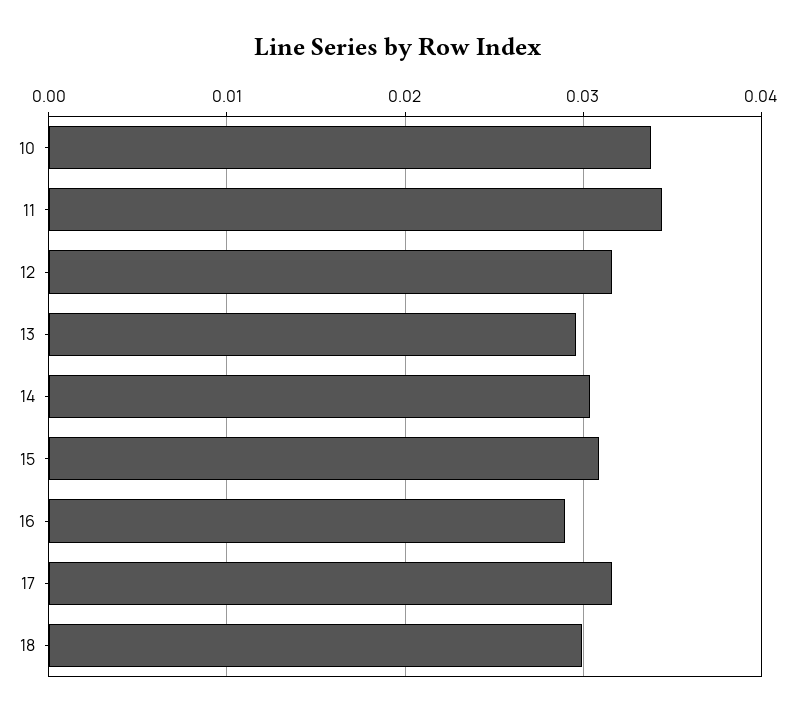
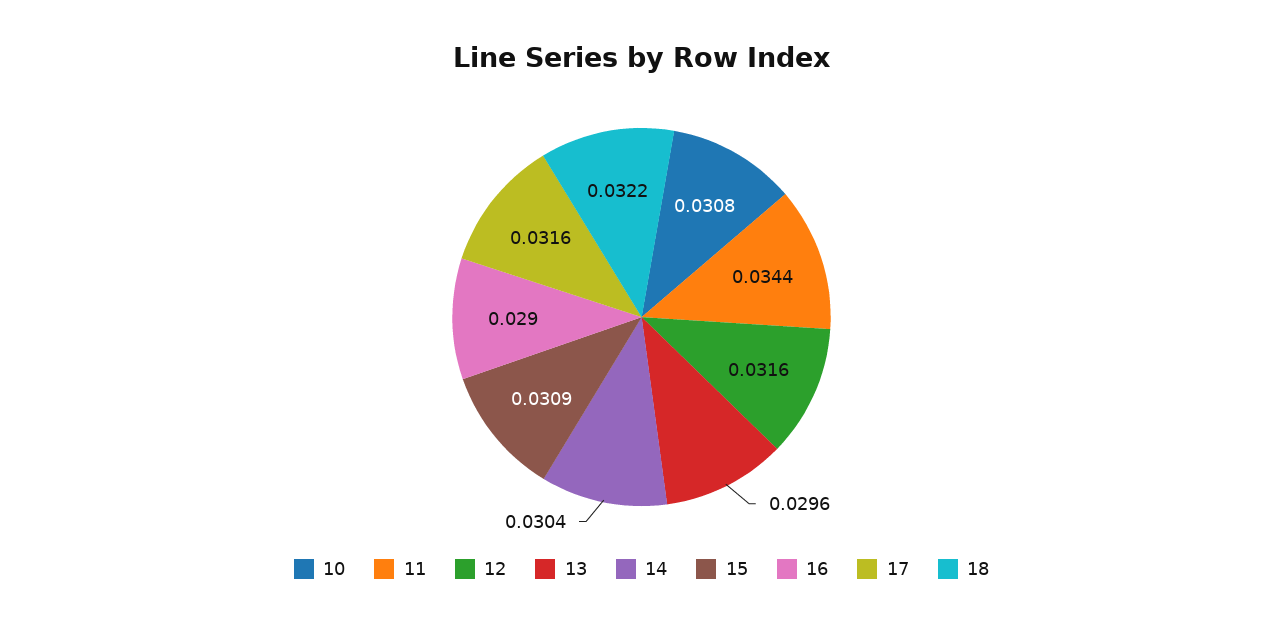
  {
-   "10": 0.034,
+   "10": 0.0308,
    "11": 0.0344,
    "12": 0.0316,
    "13": 0.0296,
    "14": 0.0304,
    "15": 0.0309,
    "16": 0.029,
    "17": 0.0316,
-   "18": 0.03
+   "18": 0.0322
  }

